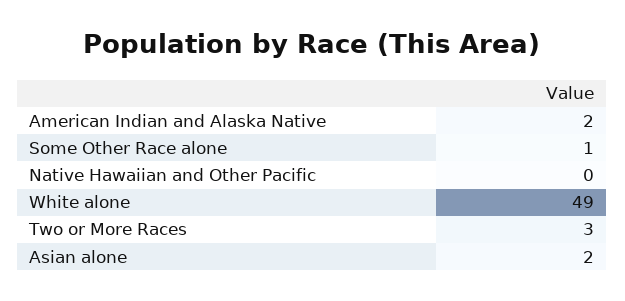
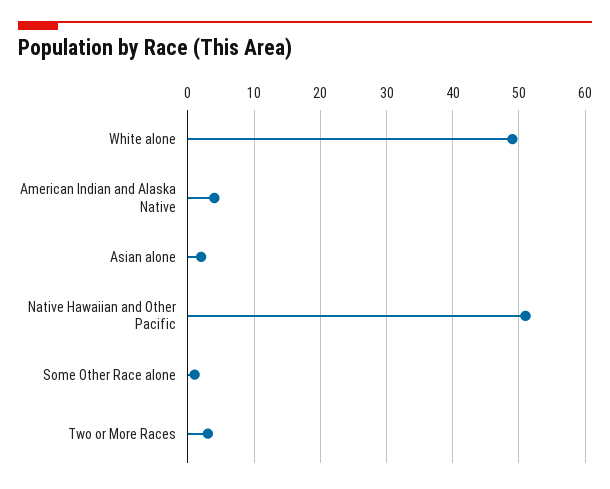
  {
-   "American Indian and Alaska Native": 2,
+   "American Indian and Alaska Native": 4,
    "Some Other Race alone": 1,
-   "Native Hawaiian and Other Pacific": 0,
+   "Native Hawaiian and Other Pacific": 51,
    "White alone": 49,
    "Two or More Races": 3,
    "Asian alone": 2
  }

